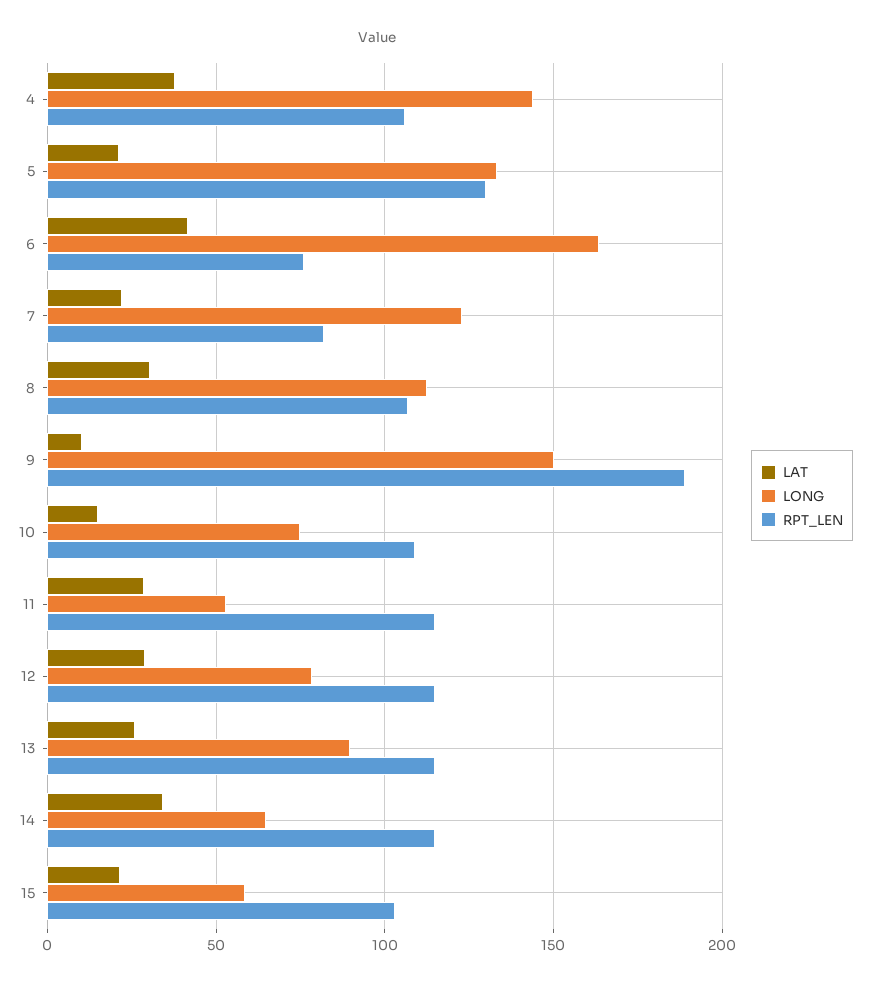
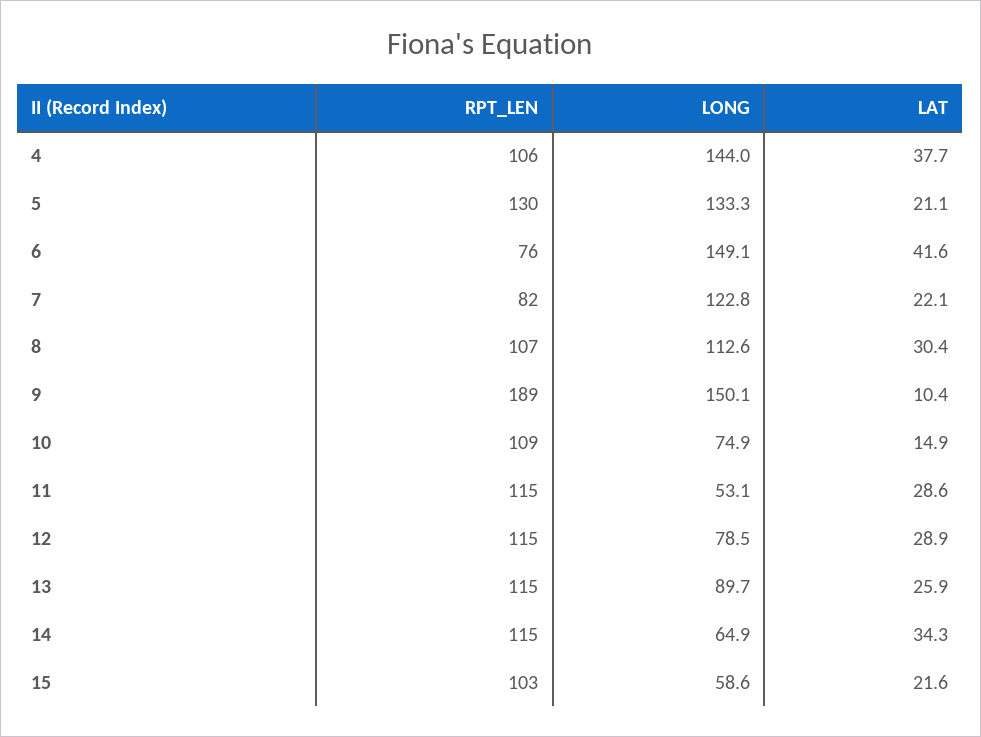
  {
    "LAT": {
      "4": 37.7,
      "5": 21.1,
      "6": 41.6,
      "7": 22.1,
      "8": 30.4,
      "9": 10.4,
      "10": 14.9,
      "11": 28.6,
      "12": 28.9,
      "13": 25.9,
      "14": 34.3,
      "15": 21.6
    },
    "LONG": {
      "4": 144,
      "5": 133.3,
-     "6": 165,
+     "6": 149.1,
      "7": 122.8,
      "8": 112.6,
      "9": 150.1,
      "10": 74.9,
      "11": 53.1,
      "12": 78.5,
      "13": 89.7,
      "14": 64.9,
      "15": 58.6
    },
    "RPT_LEN": {
      "4": 106,
      "5": 130,
      "6": 76,
      "7": 82,
      "8": 107,
      "9": 189,
      "10": 109,
      "11": 115,
      "12": 115,
      "13": 115,
      "14": 115,
      "15": 103
    }
  }

